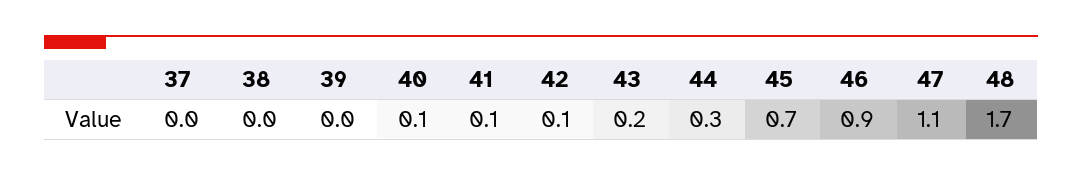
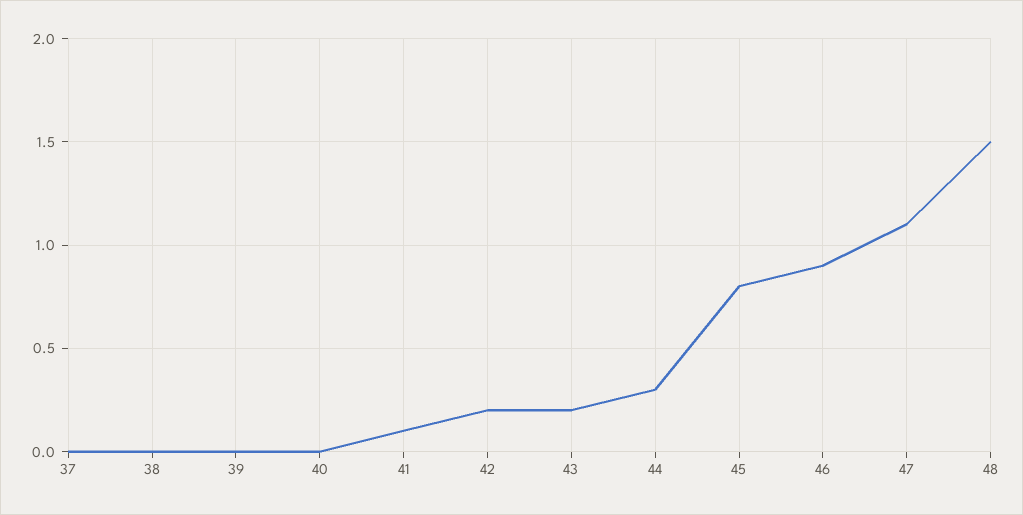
  {
    "37": 0,
    "38": 0,
    "39": 0,
-   "40": 0.1,
+   "40": 0,
    "41": 0.1,
-   "42": 0.1,
+   "42": 0.2,
    "43": 0.2,
    "44": 0.3,
-   "45": 0.7,
+   "45": 0.8,
    "46": 0.9,
    "47": 1.1,
-   "48": 1.7
+   "48": 1.5
  }

